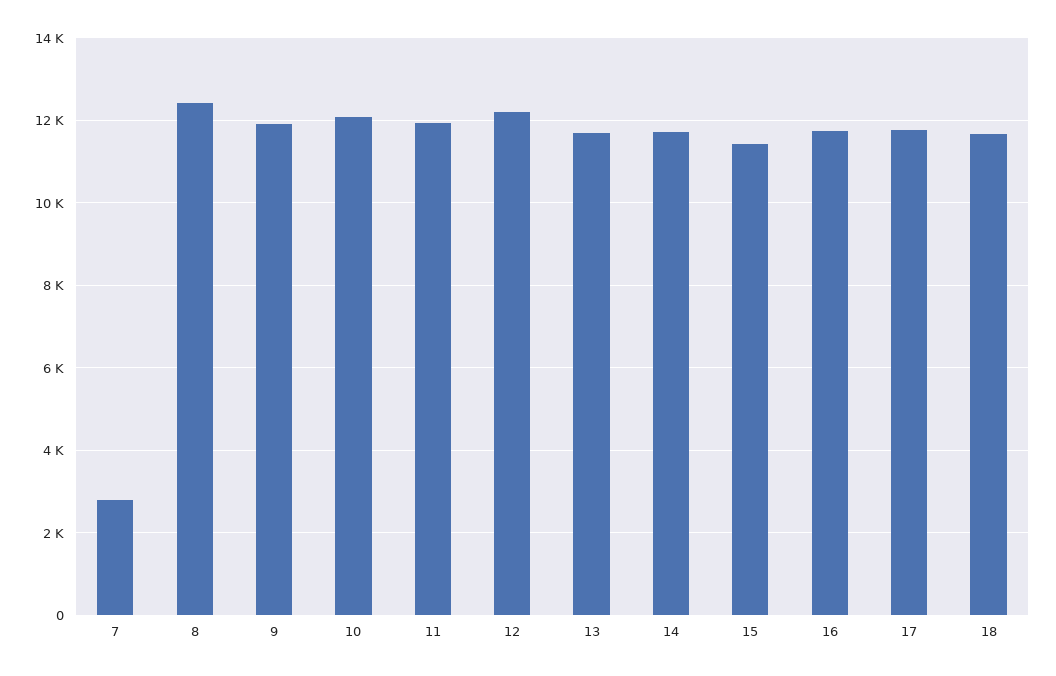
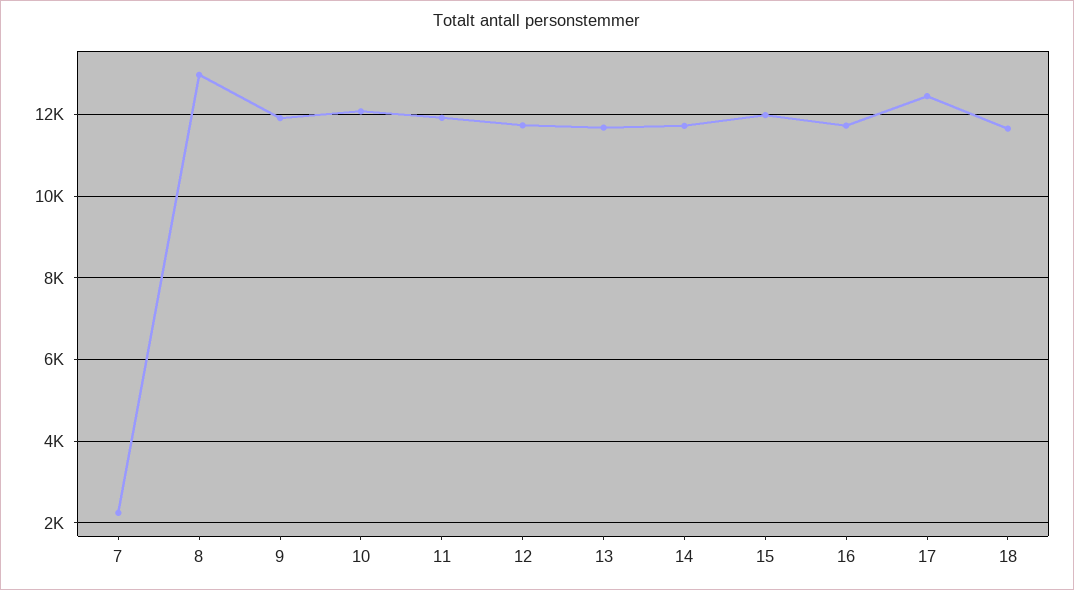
  {
-   "7": 2800,
+   "7": 2200,
-   "8": 12400,
+   "8": 13000,
    "9": 12000,
    "10": 12000,
    "11": 12000,
-   "12": 12200,
+   "12": 11800,
    "13": 11600,
    "14": 11800,
-   "15": 11400,
+   "15": 12000,
    "16": 11800,
-   "17": 11800,
+   "17": 12400,
    "18": 11600
  }

